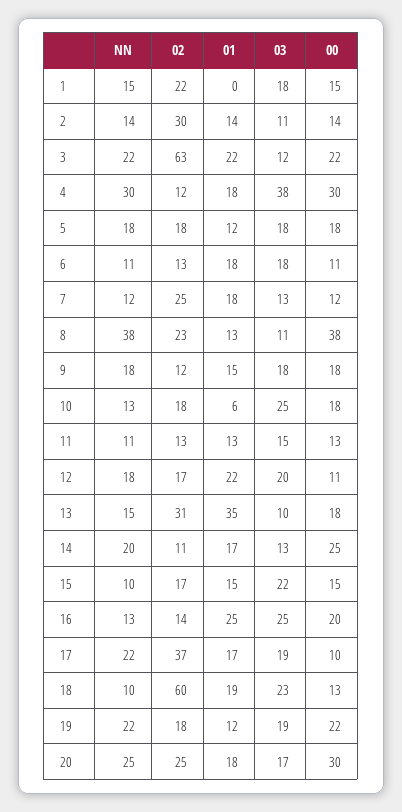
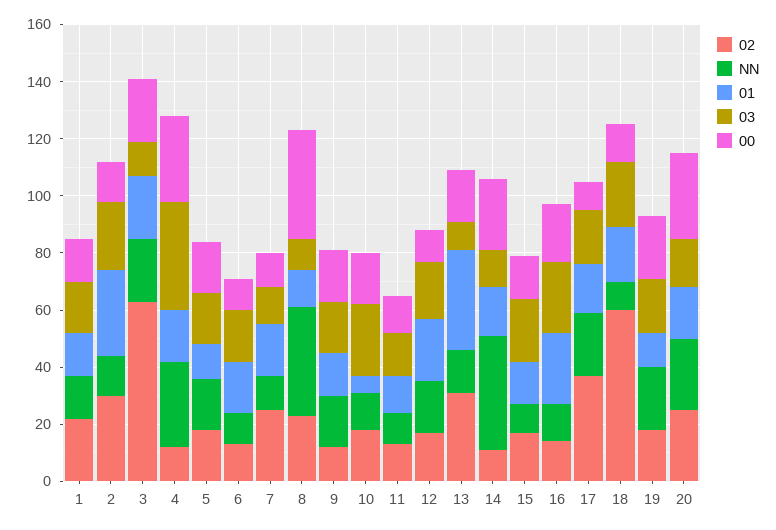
  {
    "NN": {
      "1": 15,
      "2": 14,
      "3": 22,
      "4": 30,
      "5": 18,
      "6": 11,
      "7": 12,
      "8": 38,
      "9": 18,
      "10": 13,
      "11": 11,
      "12": 18,
      "13": 15,
-     "14": 20,
+     "14": 40,
      "15": 10,
      "16": 13,
      "17": 22,
      "18": 10,
      "19": 22,
      "20": 25
    },
    "02": {
      "1": 22,
      "2": 30,
      "3": 63,
      "4": 12,
      "5": 18,
      "6": 13,
      "7": 25,
      "8": 23,
      "9": 12,
      "10": 18,
      "11": 13,
      "12": 17,
      "13": 31,
      "14": 11,
      "15": 17,
      "16": 14,
      "17": 37,
      "18": 60,
      "19": 18,
      "20": 25
    },
    "01": {
-     "1": 0,
+     "1": 15,
-     "2": 14,
+     "2": 30,
      "3": 22,
      "4": 18,
      "5": 12,
      "6": 18,
      "7": 18,
      "8": 13,
      "9": 15,
      "10": 6,
      "11": 13,
      "12": 22,
      "13": 35,
      "14": 17,
      "15": 15,
      "16": 25,
      "17": 17,
      "18": 19,
      "19": 12,
      "20": 18
    },
    "03": {
      "1": 18,
-     "2": 11,
+     "2": 25,
      "3": 12,
      "4": 38,
      "5": 18,
      "6": 18,
      "7": 13,
      "8": 11,
      "9": 18,
      "10": 25,
      "11": 15,
      "12": 20,
      "13": 10,
      "14": 13,
      "15": 22,
      "16": 25,
      "17": 19,
      "18": 23,
      "19": 19,
      "20": 17
    },
    "00": {
      "1": 15,
      "2": 14,
      "3": 22,
      "4": 30,
      "5": 18,
      "6": 11,
      "7": 12,
      "8": 38,
      "9": 18,
      "10": 18,
      "11": 13,
      "12": 11,
      "13": 18,
      "14": 25,
      "15": 15,
      "16": 20,
      "17": 10,
      "18": 13,
      "19": 22,
      "20": 30
    }
  }

